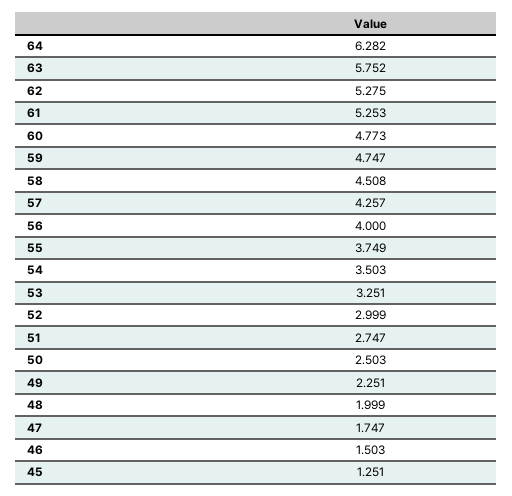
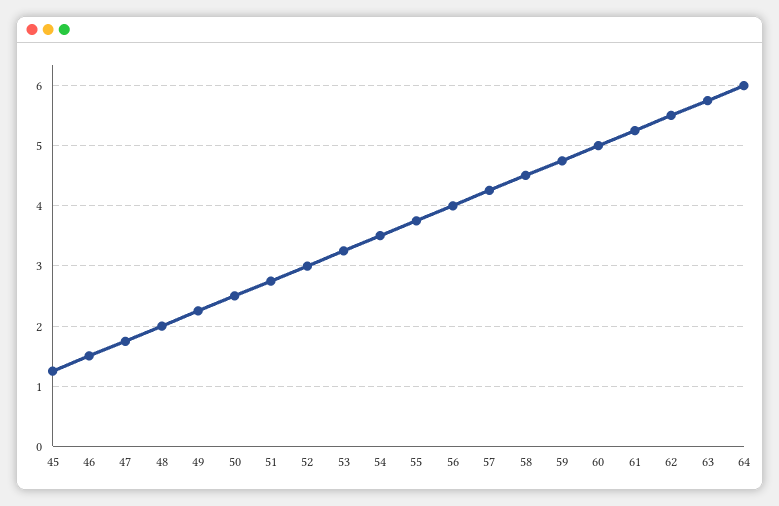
  {
-   "64": 6.282,
+   "64": 6,
    "63": 5.752,
-   "62": 5.275,
+   "62": 5.5,
    "61": 5.253,
-   "60": 4.773,
+   "60": 5,
    "59": 4.747,
    "58": 4.508,
    "57": 4.257,
    "56": 4,
    "55": 3.749,
    "54": 3.503,
    "53": 3.251,
    "52": 2.999,
    "51": 2.747,
    "50": 2.503,
    "49": 2.251,
    "48": 1.999,
    "47": 1.747,
    "46": 1.503,
    "45": 1.251
  }

